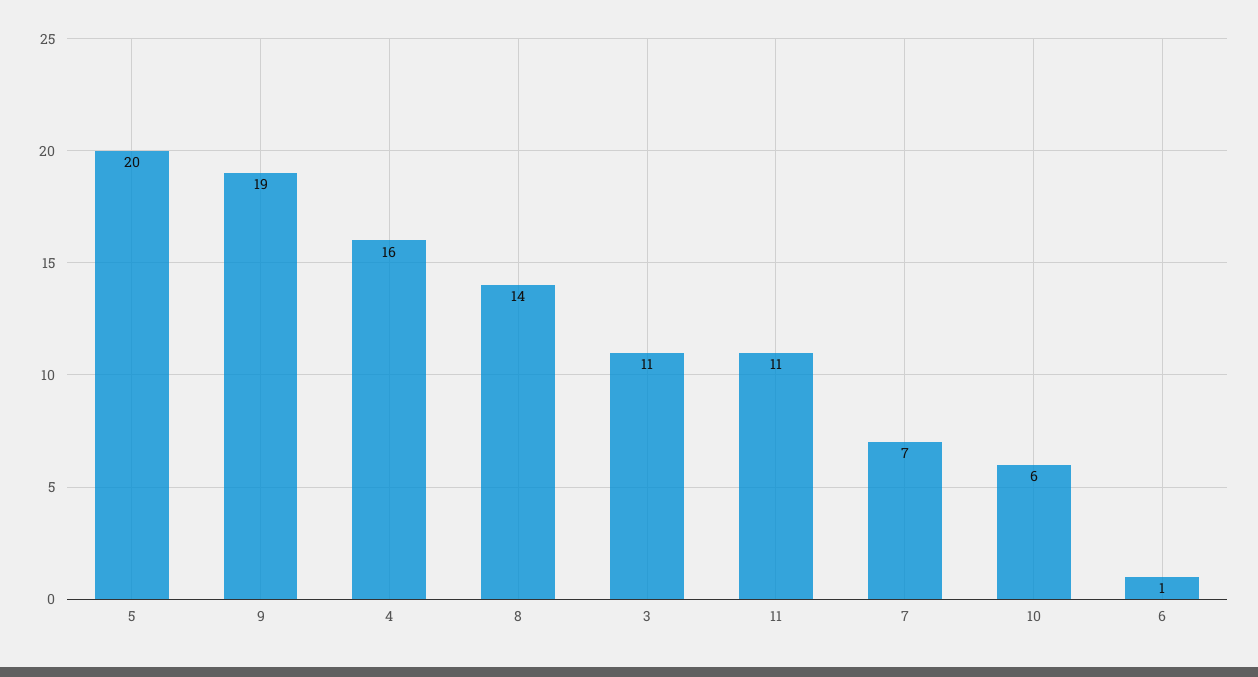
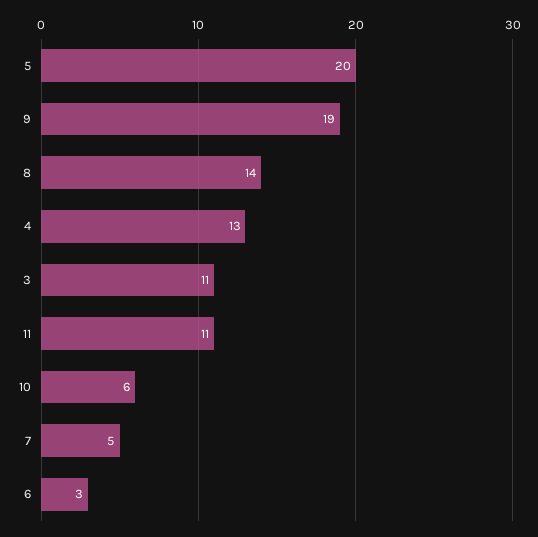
  {
    "5": 20,
    "9": 19,
-   "4": 16,
+   "4": 13,
    "8": 14,
    "3": 11,
    "11": 11,
-   "7": 7,
+   "7": 5,
    "10": 6,
-   "6": 1
+   "6": 3
  }

